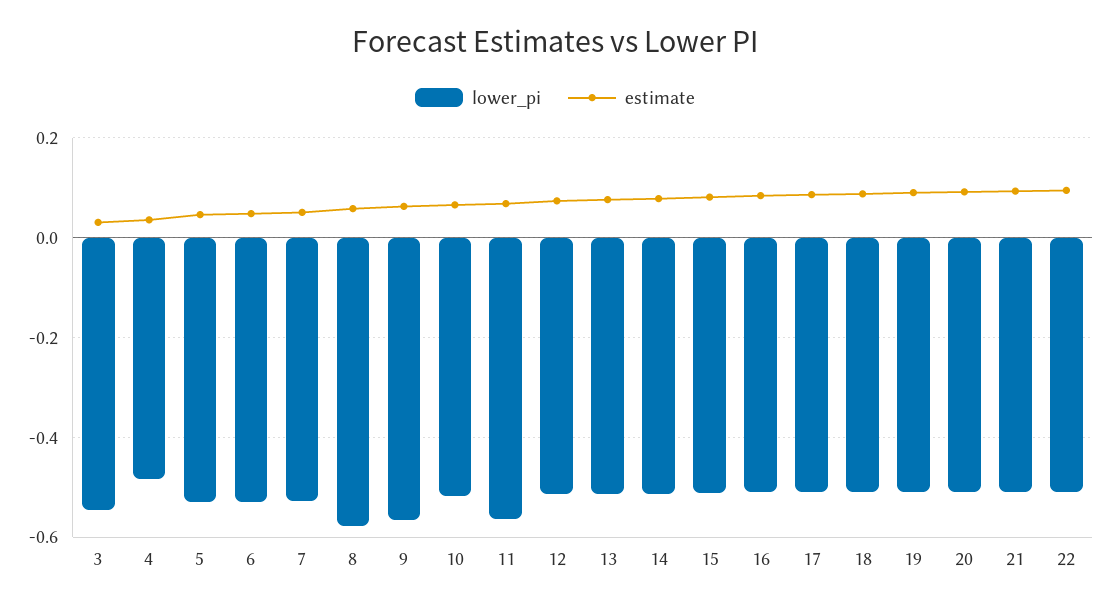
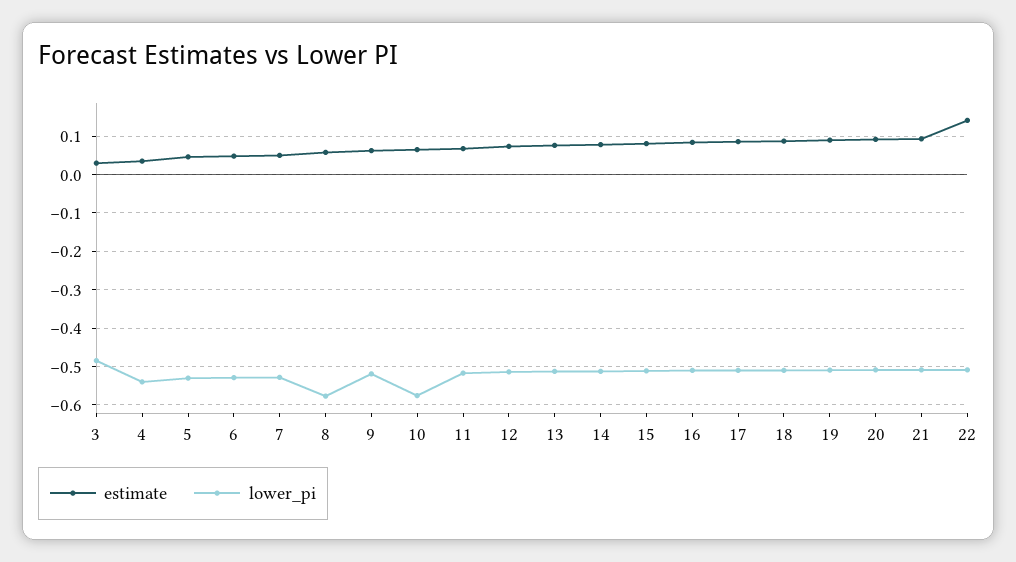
  {
    "lower_pi": {
-     "3": -0.54,
+     "3": -0.48,
-     "4": -0.48,
+     "4": -0.54,
      "5": -0.54,
      "6": -0.52,
      "7": -0.52,
      "8": -0.58,
-     "9": -0.56,
+     "9": -0.52,
-     "10": -0.52,
+     "10": -0.58,
-     "11": -0.56,
+     "11": -0.52,
      "12": -0.52,
      "13": -0.52,
      "14": -0.52,
      "15": -0.52,
      "16": -0.52,
      "17": -0.52,
      "18": -0.52,
      "19": -0.5,
      "20": -0.5,
      "21": -0.5,
      "22": -0.5
    },
    "estimate": {
      "3": 0.04,
      "4": 0.04,
      "5": 0.04,
      "6": 0.04,
      "7": 0.06,
      "8": 0.06,
      "9": 0.06,
      "10": 0.06,
      "11": 0.06,
      "12": 0.08,
      "13": 0.08,
      "14": 0.08,
      "15": 0.08,
      "16": 0.08,
      "17": 0.08,
      "18": 0.08,
      "19": 0.08,
      "20": 0.1,
      "21": 0.1,
-     "22": 0.1
+     "22": 0.14
    }
  }

